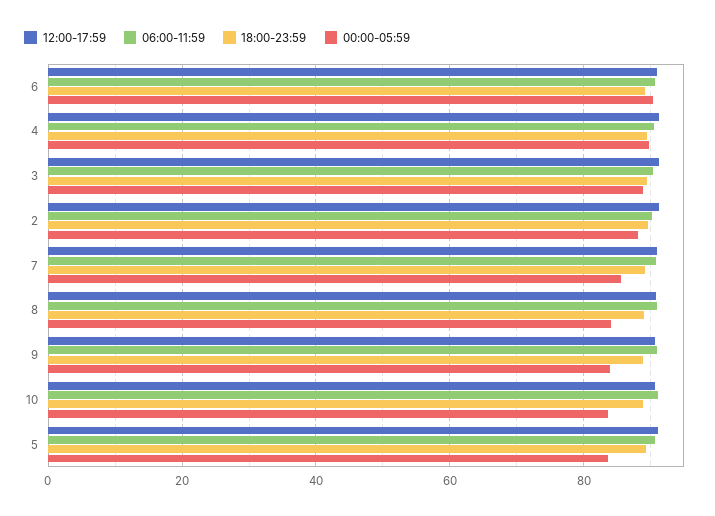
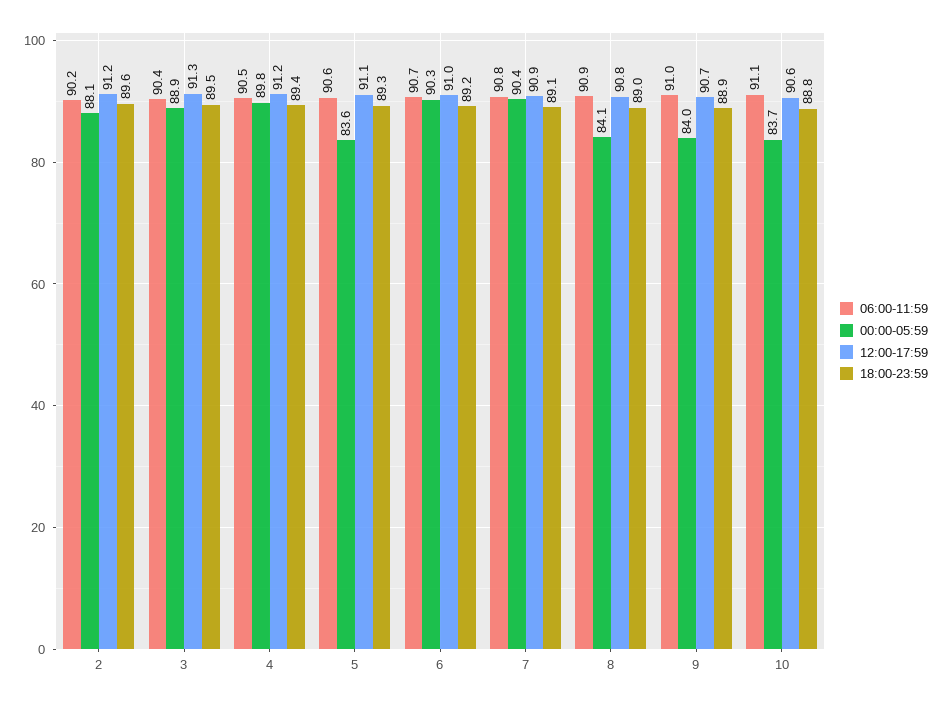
  {
    "12:00-17:59": {
      "6": 91,
      "4": 91.2,
      "3": 91.3,
      "2": 91.2,
      "7": 90.9,
      "8": 90.8,
      "9": 90.7,
      "10": 90.6,
      "5": 91.1
    },
    "06:00-11:59": {
      "6": 90.7,
      "4": 90.5,
      "3": 90.4,
      "2": 90.2,
      "7": 90.8,
      "8": 90.9,
      "9": 91,
      "10": 91.1,
      "5": 90.6
    },
    "18:00-23:59": {
      "6": 89.2,
      "4": 89.4,
      "3": 89.5,
      "2": 89.6,
      "7": 89.1,
      "8": 89,
      "9": 88.9,
      "10": 88.8,
      "5": 89.3
    },
    "00:00-05:59": {
      "6": 90.3,
      "4": 89.8,
      "3": 88.9,
      "2": 88.1,
-     "7": 86,
+     "7": 90.4,
      "8": 84.1,
      "9": 84,
      "10": 83.7,
      "5": 83.6
    }
  }

